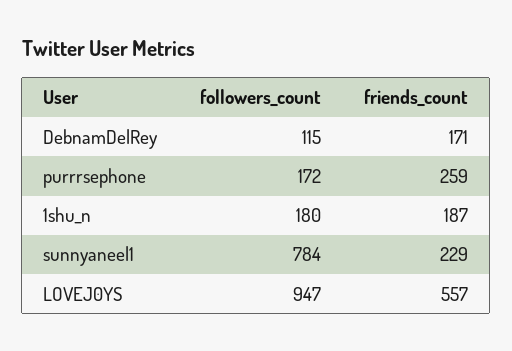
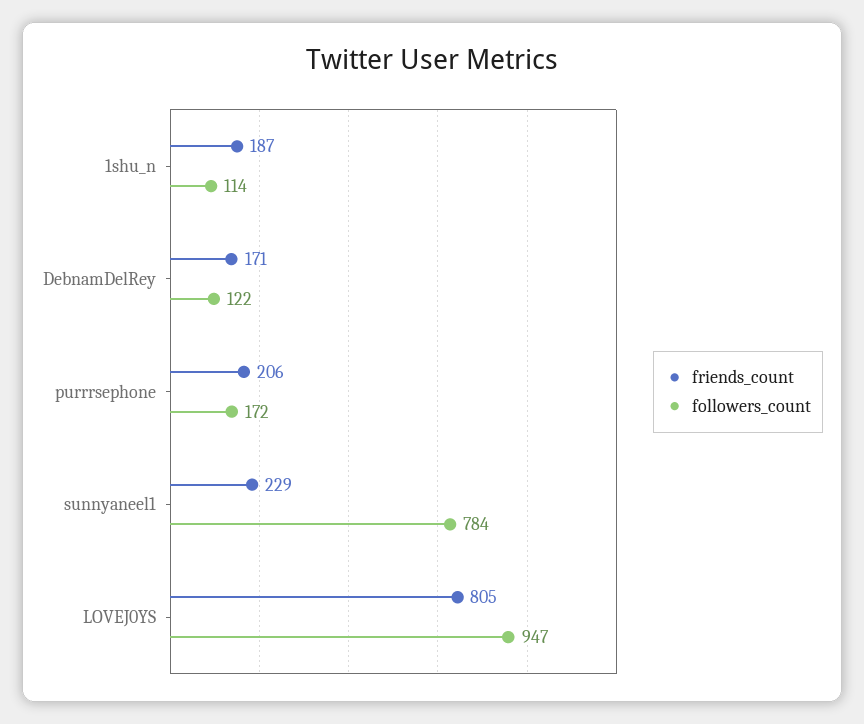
  {
    "followers_count": {
-     "DebnamDelRey": 115,
+     "DebnamDelRey": 122,
      "purrrsephone": 172,
-     "1shu_n": 180,
+     "1shu_n": 114,
      "sunnyaneel1": 784,
      "LOVEJ0YS": 947
    },
    "friends_count": {
      "DebnamDelRey": 171,
-     "purrrsephone": 259,
+     "purrrsephone": 206,
      "1shu_n": 187,
      "sunnyaneel1": 229,
-     "LOVEJ0YS": 557
+     "LOVEJ0YS": 805
    }
  }

